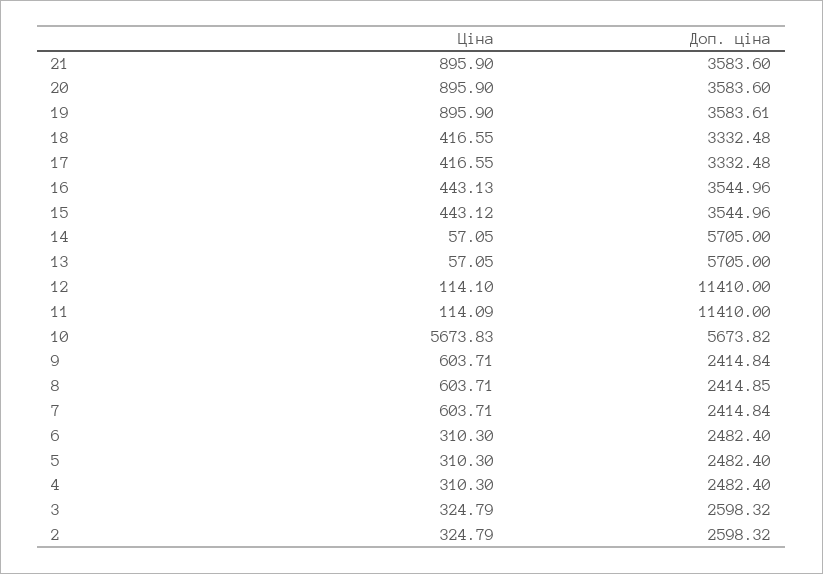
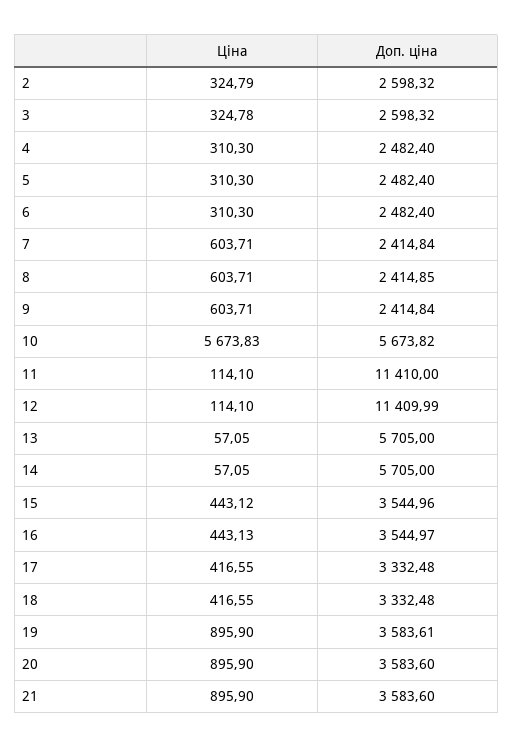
  {
    "Ціна": {
      "21": 895.9,
      "20": 895.9,
      "19": 895.9,
      "18": 416.55,
      "17": 416.55,
      "16": 443.13,
      "15": 443.12,
      "14": 57.05,
      "13": 57.05,
      "12": 114.1,
-     "11": 114.09,
+     "11": 114.1,
      "10": 5673.83,
      "9": 603.71,
      "8": 603.71,
      "7": 603.71,
      "6": 310.3,
      "5": 310.3,
      "4": 310.3,
-     "3": 324.79,
+     "3": 324.78,
      "2": 324.79
    },
    "Доп. ціна": {
      "21": 3583.6,
      "20": 3583.6,
      "19": 3583.61,
      "18": 3332.48,
      "17": 3332.48,
-     "16": 3544.96,
+     "16": 3544.97,
      "15": 3544.96,
      "14": 5705,
      "13": 5705,
-     "12": 11410,
+     "12": 11409.99,
      "11": 11410,
      "10": 5673.82,
      "9": 2414.84,
      "8": 2414.85,
      "7": 2414.84,
      "6": 2482.4,
      "5": 2482.4,
      "4": 2482.4,
      "3": 2598.32,
      "2": 2598.32
    }
  }

